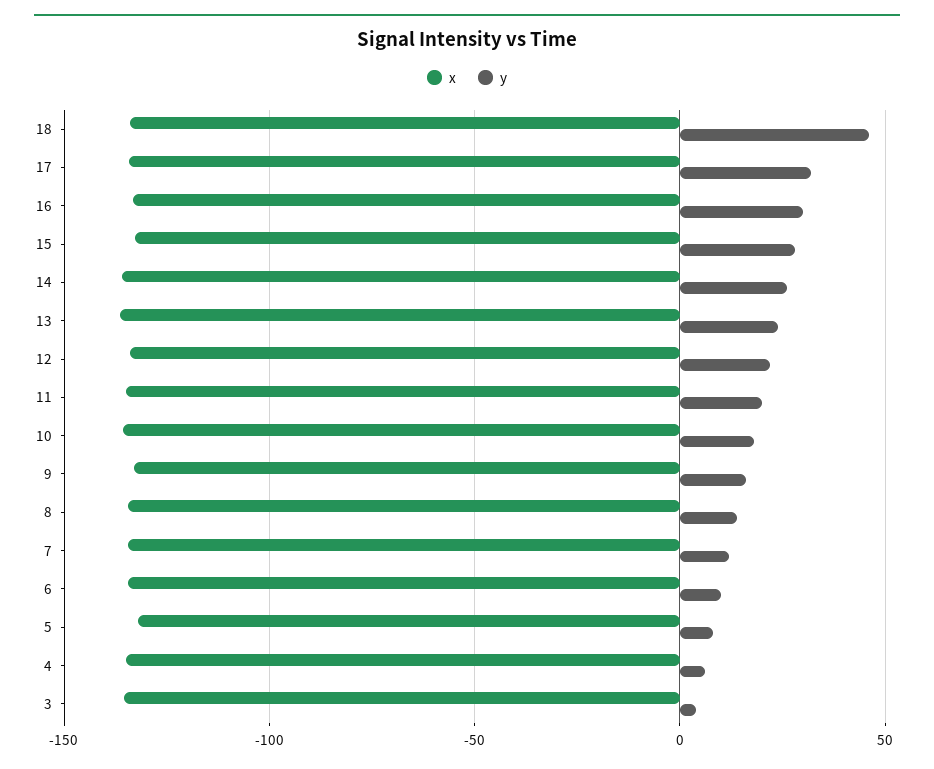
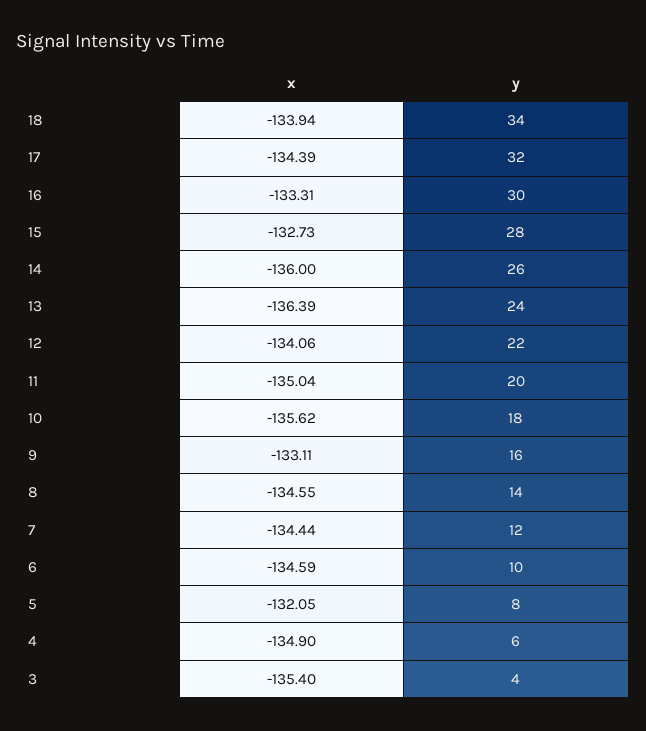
  {
    "x": {
      "18": -133.94,
      "17": -134.39,
      "16": -133.31,
      "15": -132.73,
      "14": -136,
      "13": -136.39,
      "12": -134.06,
      "11": -135.04,
      "10": -135.62,
      "9": -133.11,
      "8": -134.55,
      "7": -134.44,
      "6": -134.59,
      "5": -132.05,
      "4": -134.9,
      "3": -135.4
    },
    "y": {
-     "18": 45,
+     "18": 34,
      "17": 32,
      "16": 30,
      "15": 28,
      "14": 26,
      "13": 24,
      "12": 22,
      "11": 20,
      "10": 18,
      "9": 16,
      "8": 14,
      "7": 12,
      "6": 10,
      "5": 8,
      "4": 6,
      "3": 4
    }
  }

